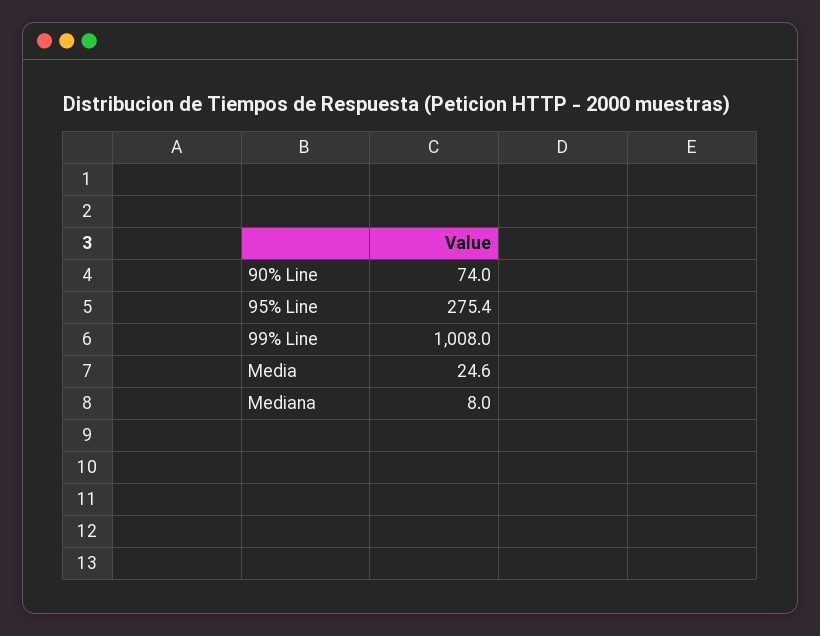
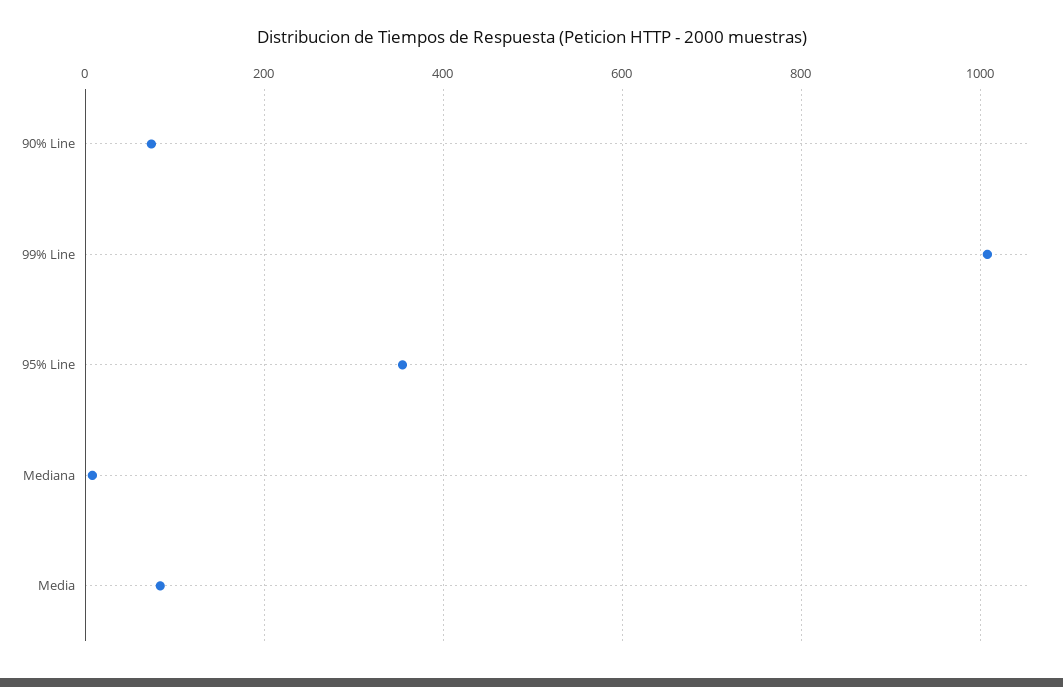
  {
    "90% Line": 74,
-   "95% Line": 275.4,
+   "95% Line": 360,
    "99% Line": 1008,
-   "Media": 24.6,
+   "Media": 80,
    "Mediana": 8
  }

